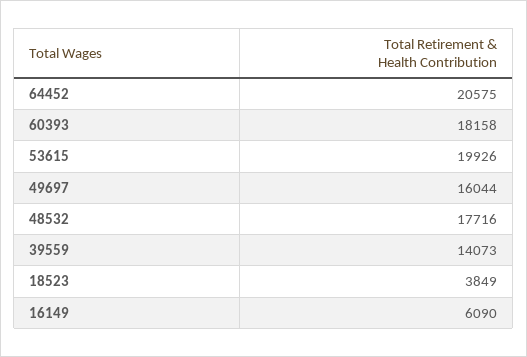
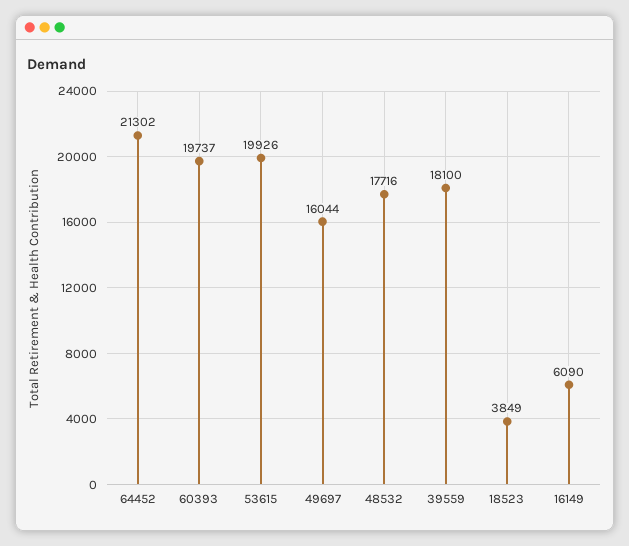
  {
-   "64452": 20575,
+   "64452": 21302,
-   "60393": 18158,
+   "60393": 19737,
    "53615": 19926,
    "49697": 16044,
    "48532": 17716,
-   "39559": 14073,
+   "39559": 18100,
    "18523": 3849,
    "16149": 6090
  }

